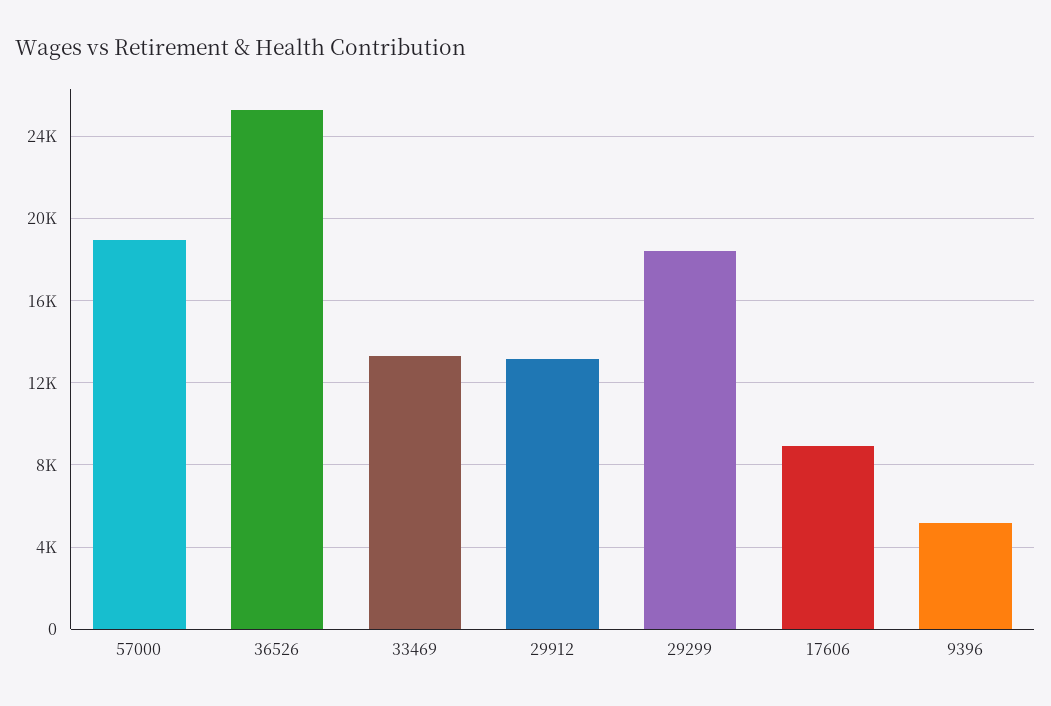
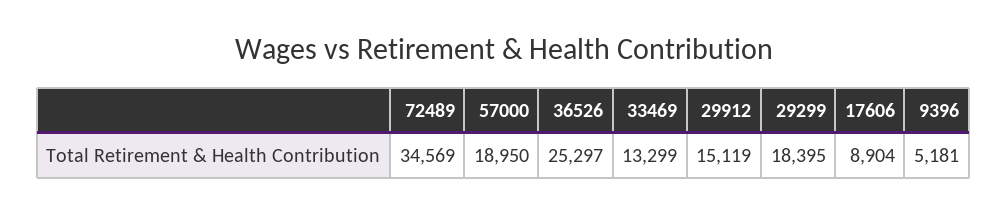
  {
    "57000": 18950,
    "36526": 25297,
    "33469": 13299,
-   "29912": 13000,
+   "29912": 15119,
    "29299": 18395,
    "17606": 8904,
-   "9396": 5181
+   "9396": 5181,
+   "72489": 34569
  }

